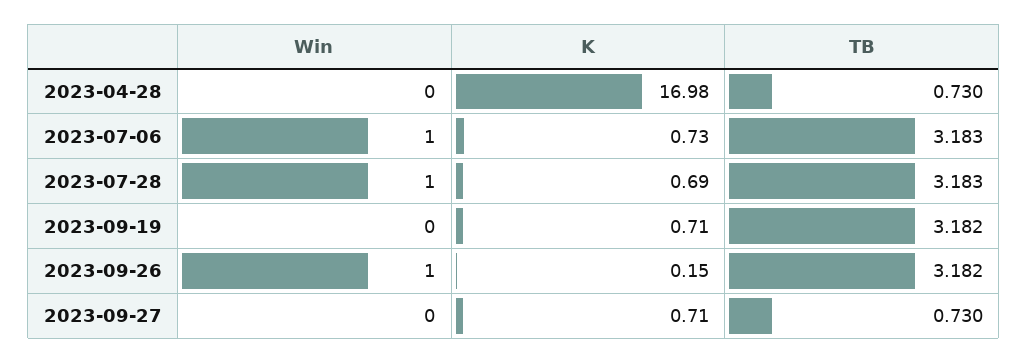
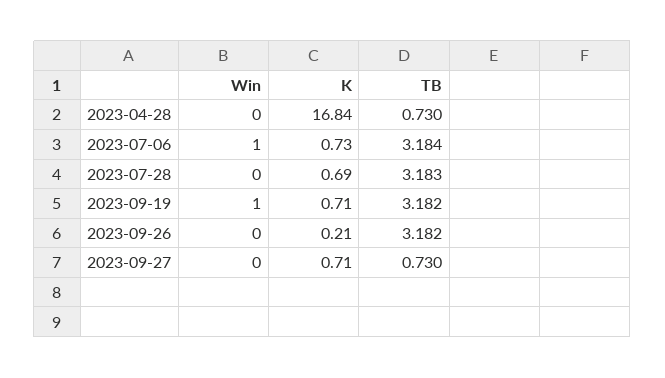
  {
    "Win": {
      "2023-04-28": 0,
      "2023-07-06": 1,
-     "2023-07-28": 1,
+     "2023-07-28": 0,
-     "2023-09-19": 0,
+     "2023-09-19": 1,
-     "2023-09-26": 1,
+     "2023-09-26": 0,
      "2023-09-27": 0
    },
    "K": {
-     "2023-04-28": 16.98,
+     "2023-04-28": 16.84,
      "2023-07-06": 0.73,
      "2023-07-28": 0.69,
      "2023-09-19": 0.71,
-     "2023-09-26": 0.15,
+     "2023-09-26": 0.21,
      "2023-09-27": 0.71
    },
    "TB": {
      "2023-04-28": 0.73,
-     "2023-07-06": 3.183,
+     "2023-07-06": 3.184,
      "2023-07-28": 3.183,
      "2023-09-19": 3.182,
      "2023-09-26": 3.182,
      "2023-09-27": 0.73
    }
  }

